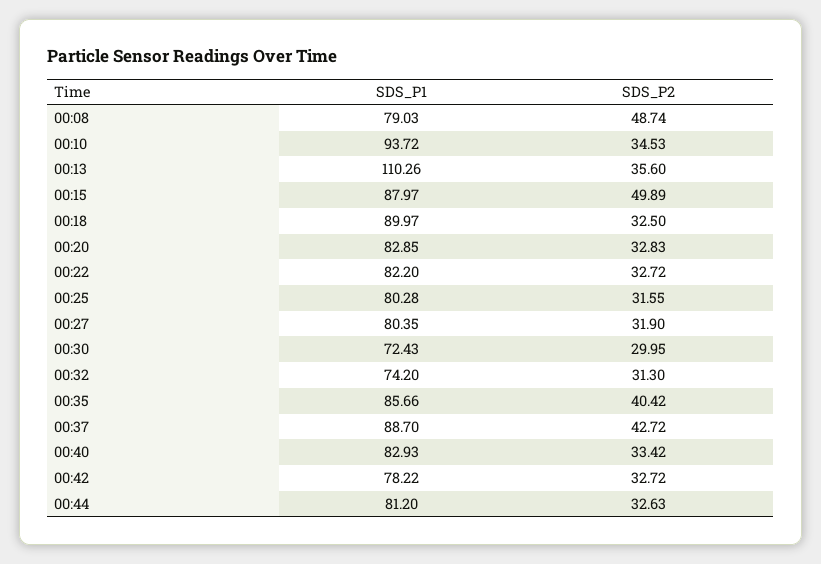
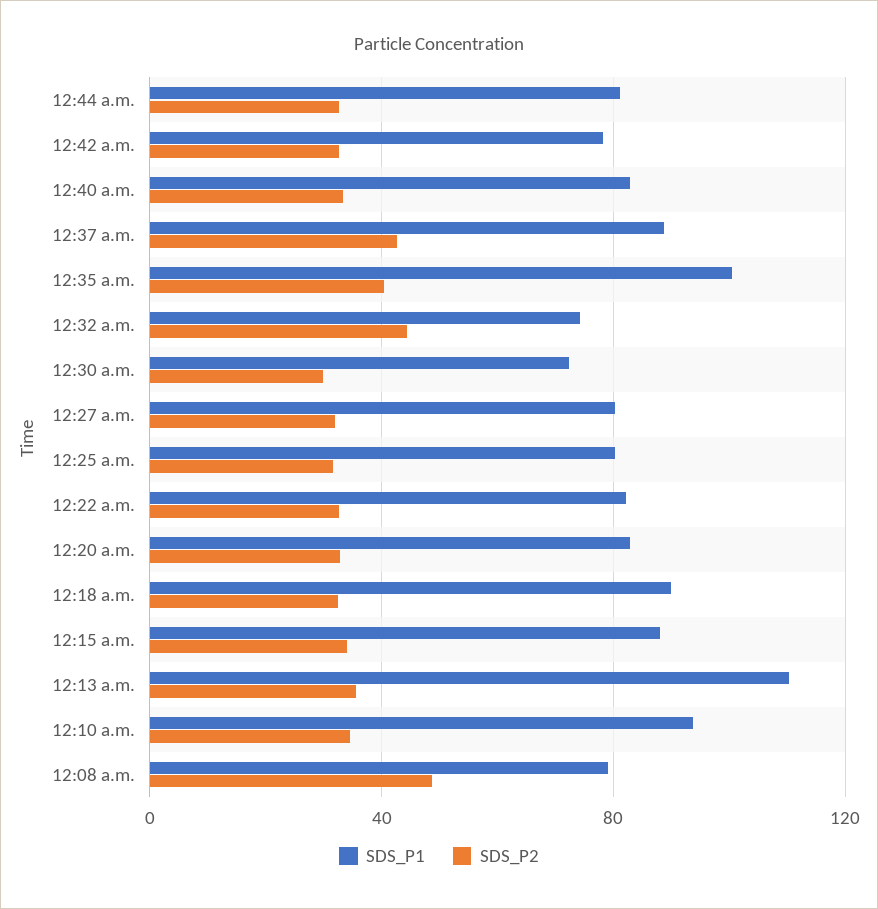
  {
    "SDS_P1": {
      "00:08": 79.03,
      "00:10": 93.72,
      "00:13": 110.26,
      "00:15": 87.97,
      "00:18": 89.97,
      "00:20": 82.85,
      "00:22": 82.2,
      "00:25": 80.28,
      "00:27": 80.35,
      "00:30": 72.43,
      "00:32": 74.2,
-     "00:35": 85.66,
+     "00:35": 100,
      "00:37": 88.7,
      "00:40": 82.93,
      "00:42": 78.22,
      "00:44": 81.2
    },
    "SDS_P2": {
      "00:08": 48.74,
      "00:10": 34.53,
      "00:13": 35.6,
-     "00:15": 49.89,
+     "00:15": 35,
      "00:18": 32.5,
      "00:20": 32.83,
      "00:22": 32.72,
      "00:25": 31.55,
      "00:27": 31.9,
      "00:30": 29.95,
-     "00:32": 31.3,
+     "00:32": 45,
      "00:35": 40.42,
      "00:37": 42.72,
      "00:40": 33.42,
      "00:42": 32.72,
      "00:44": 32.63
    }
  }

